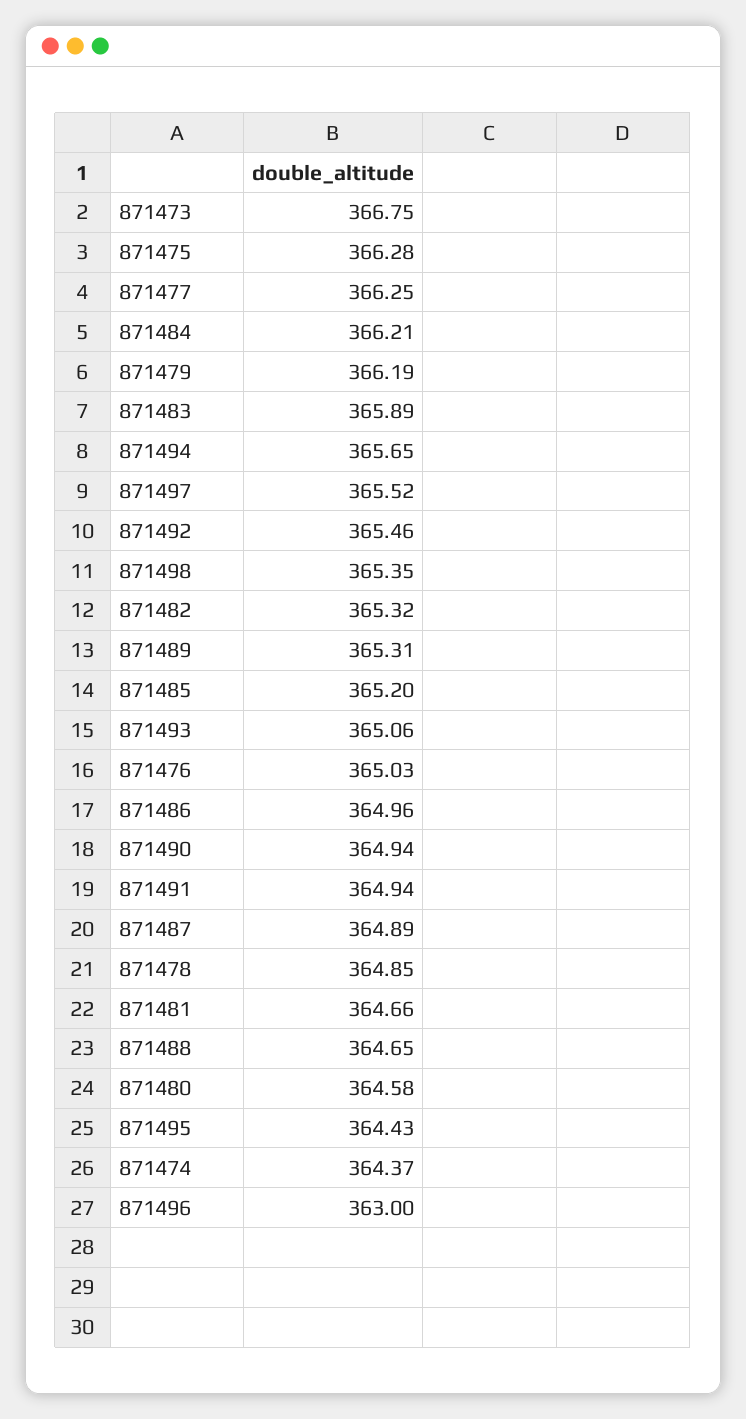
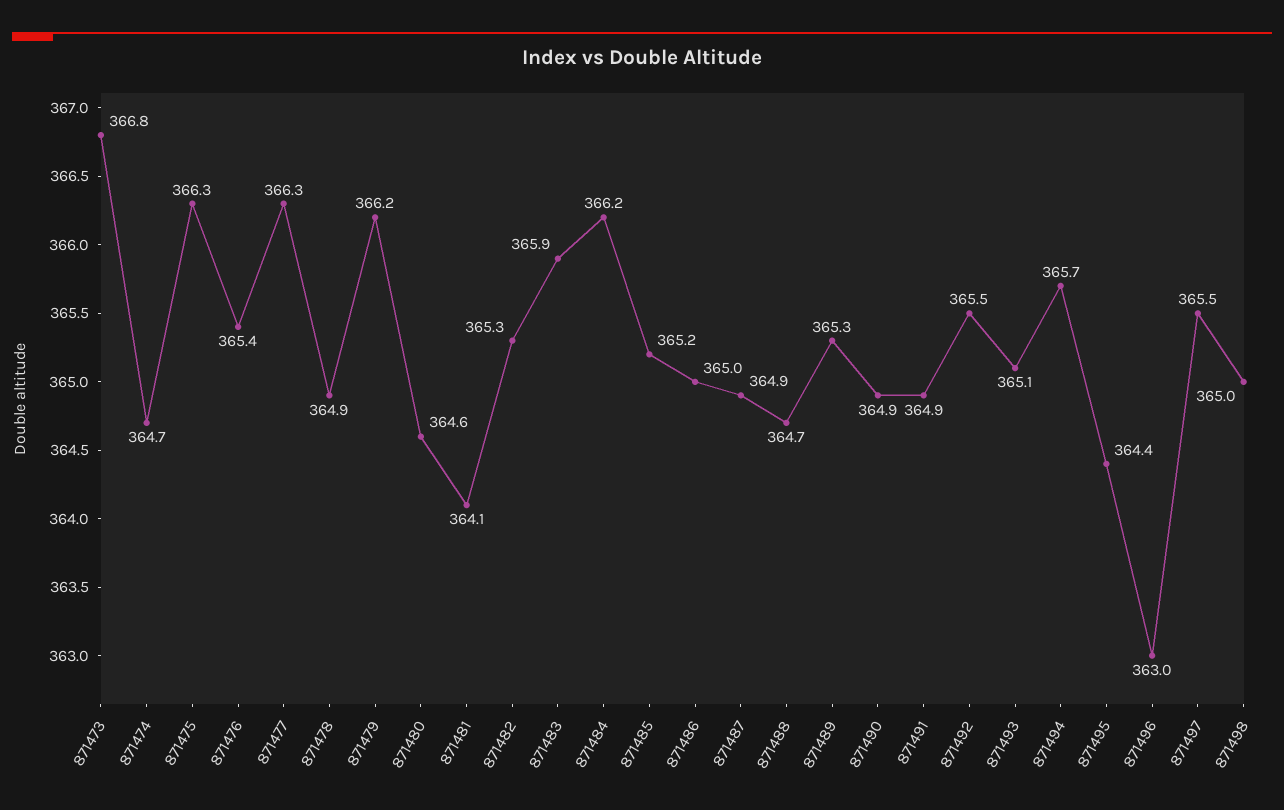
  {
    "871473": 366.75,
    "871475": 366.28,
    "871477": 366.25,
    "871484": 366.21,
    "871479": 366.19,
    "871483": 365.89,
    "871494": 365.65,
    "871497": 365.52,
    "871492": 365.46,
-   "871498": 365.35,
+   "871498": 365,
    "871482": 365.32,
    "871489": 365.31,
    "871485": 365.2,
    "871493": 365.06,
-   "871476": 365.03,
+   "871476": 365.4,
    "871486": 364.96,
    "871490": 364.94,
    "871491": 364.94,
    "871487": 364.89,
    "871478": 364.85,
-   "871481": 364.66,
+   "871481": 364.1,
    "871488": 364.65,
    "871480": 364.58,
    "871495": 364.43,
-   "871474": 364.37,
+   "871474": 364.7,
    "871496": 363
  }

